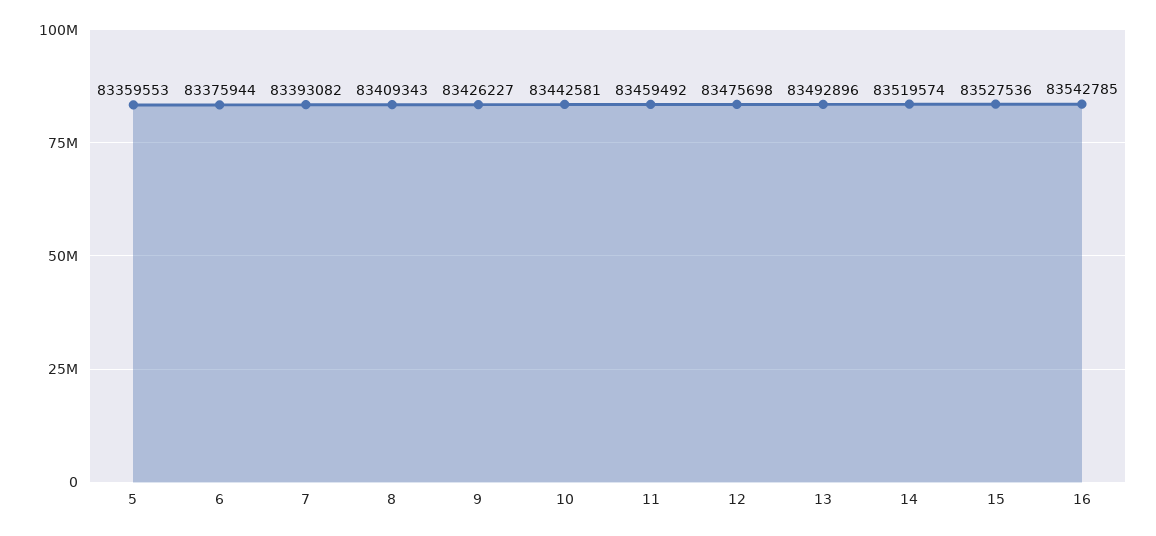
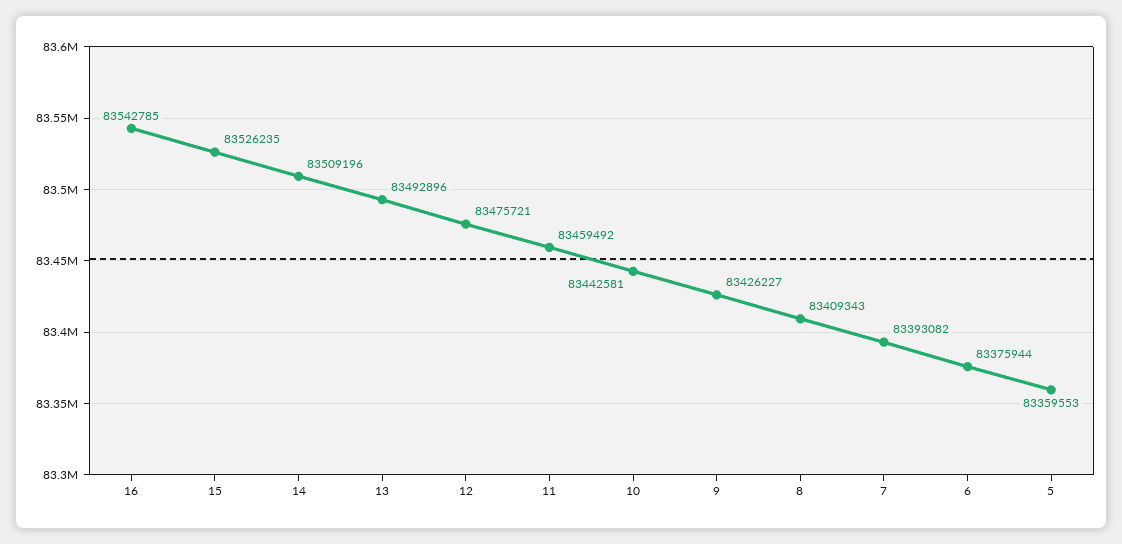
  {
    "5": 83359553,
    "6": 83375944,
    "7": 83393082,
    "8": 83409343,
    "9": 83426227,
    "10": 83442581,
    "11": 83459492,
-   "12": 83475698,
+   "12": 83475721,
    "13": 83492896,
-   "14": 83519574,
+   "14": 83509196,
-   "15": 83527536,
+   "15": 83526235,
    "16": 83542785
  }

